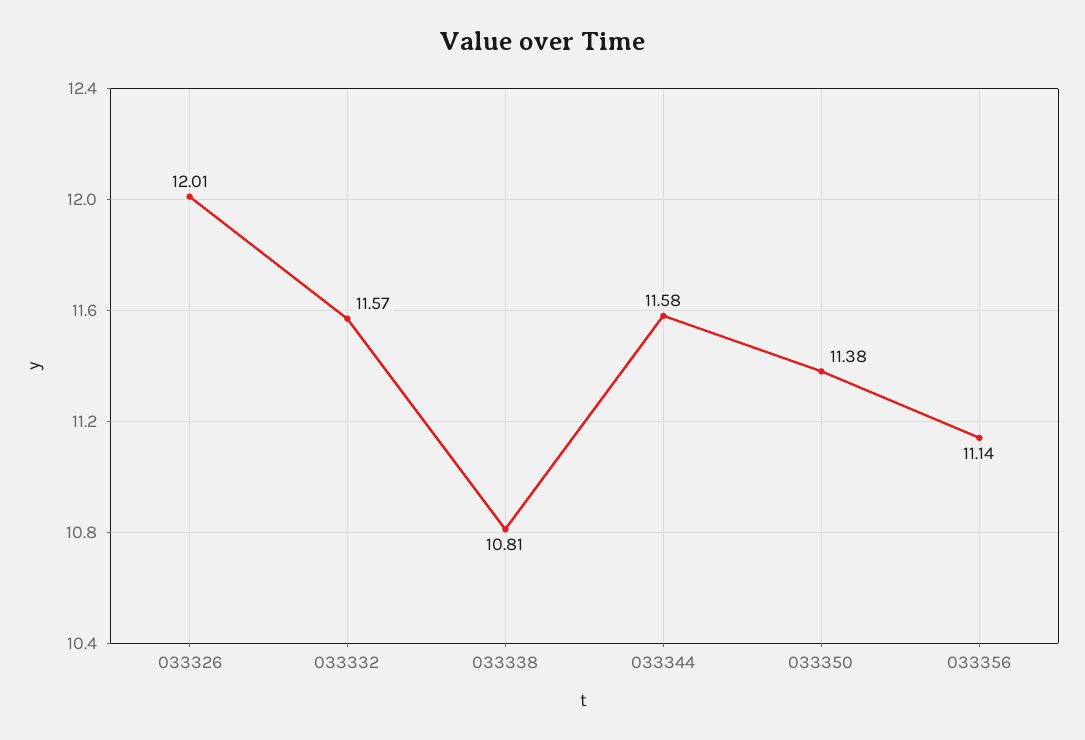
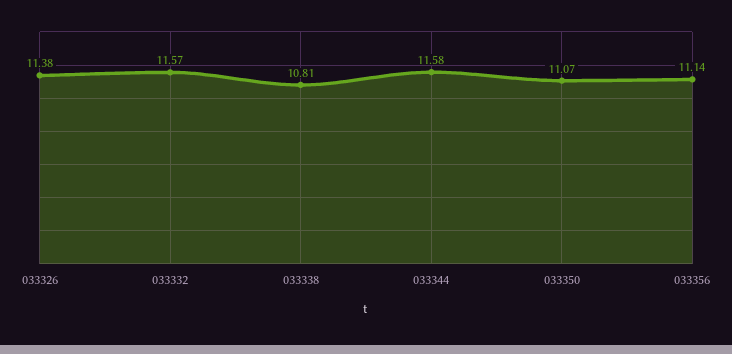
  {
-   "033326": 12.01,
+   "033326": 11.38,
    "033332": 11.57,
    "033338": 10.81,
    "033344": 11.58,
-   "033350": 11.38,
+   "033350": 11.07,
    "033356": 11.14
  }

